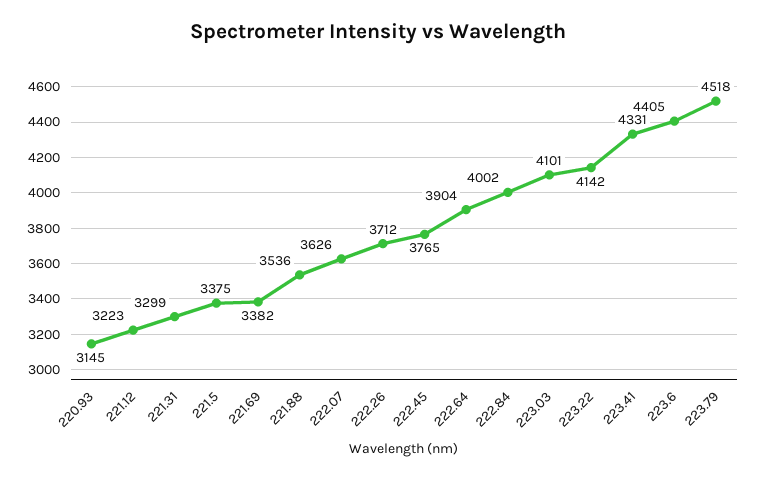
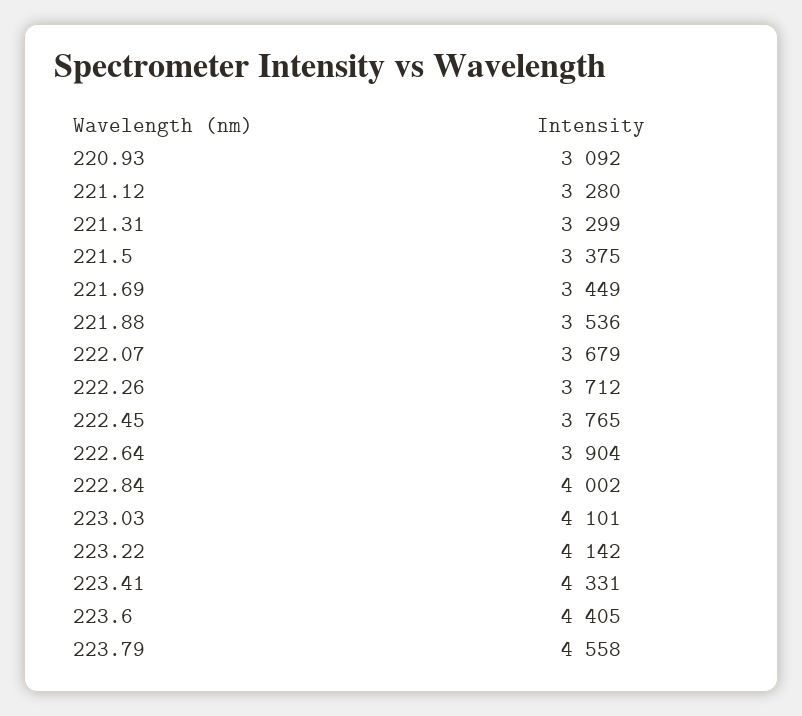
  {
-   "220.93": 3145,
+   "220.93": 3092,
-   "221.12": 3223,
+   "221.12": 3280,
    "221.31": 3299,
    "221.5": 3375,
-   "221.69": 3382,
+   "221.69": 3449,
    "221.88": 3536,
-   "222.07": 3626,
+   "222.07": 3679,
    "222.26": 3712,
    "222.45": 3765,
    "222.64": 3904,
    "222.84": 4002,
    "223.03": 4101,
    "223.22": 4142,
    "223.41": 4331,
    "223.6": 4405,
-   "223.79": 4518
+   "223.79": 4558
  }

